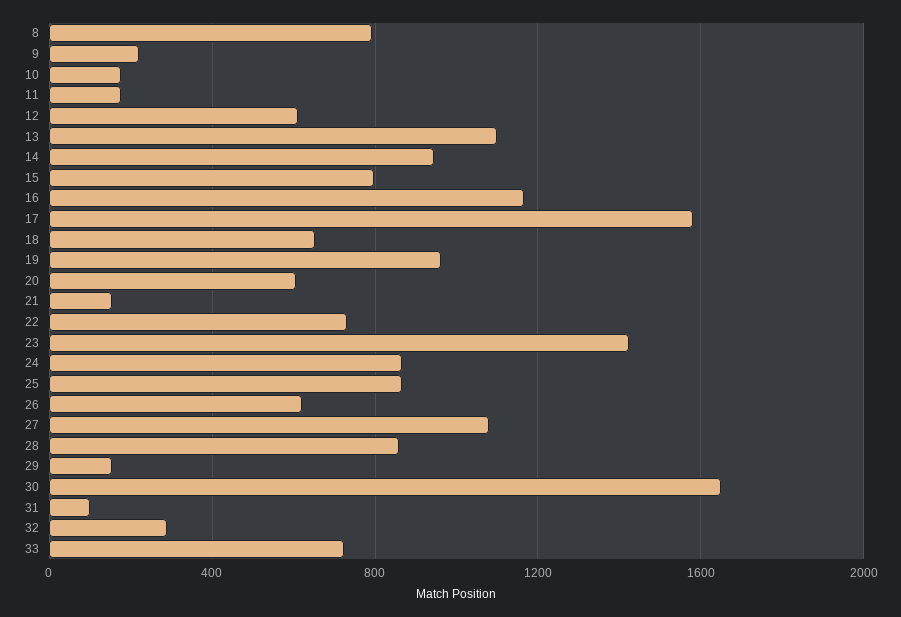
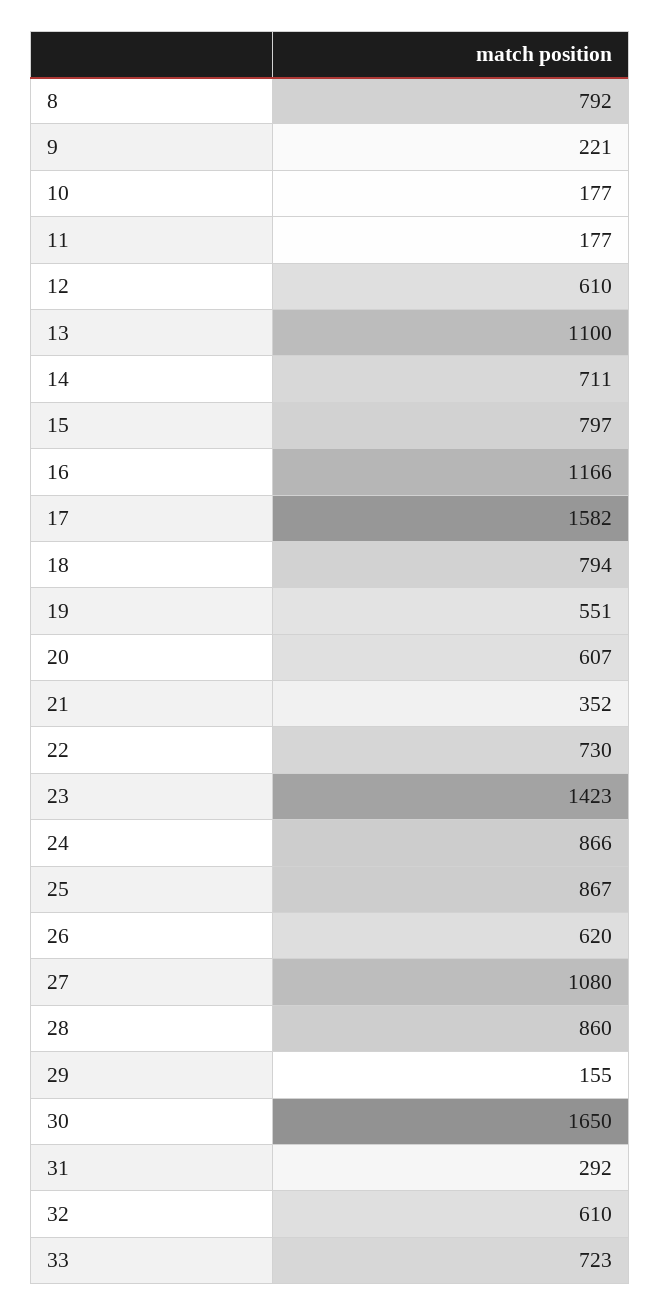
  {
    "8": 792,
    "9": 221,
    "10": 177,
    "11": 177,
    "12": 610,
    "13": 1100,
-   "14": 950,
+   "14": 711,
    "15": 797,
    "16": 1166,
    "17": 1582,
-   "18": 650,
+   "18": 794,
-   "19": 950,
+   "19": 551,
    "20": 607,
-   "21": 150,
+   "21": 352,
    "22": 730,
    "23": 1423,
    "24": 866,
    "25": 867,
    "26": 620,
    "27": 1080,
    "28": 860,
    "29": 155,
    "30": 1650,
-   "31": 100,
+   "31": 292,
-   "32": 300,
+   "32": 610,
    "33": 723
  }

